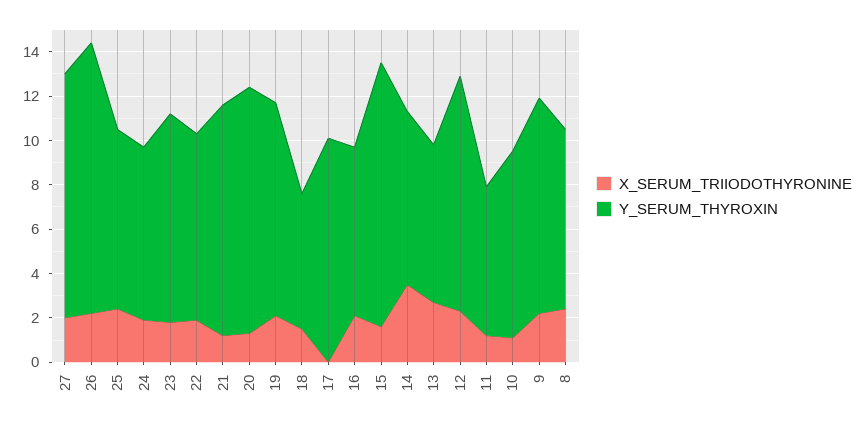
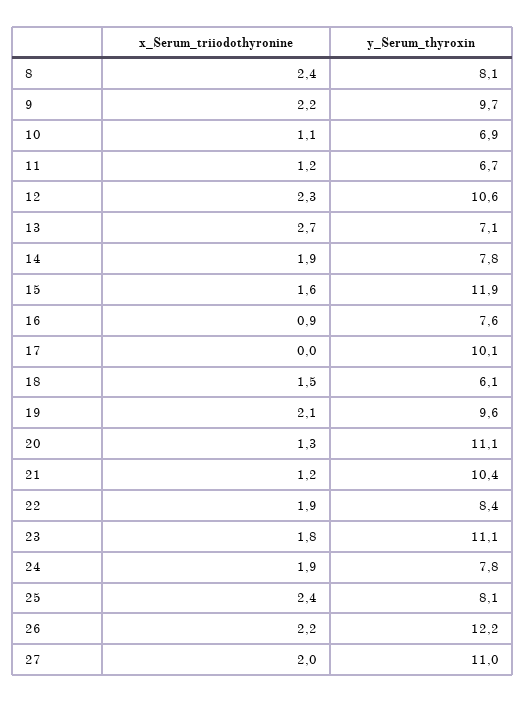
  {
    "X_SERUM_TRIIODOTHYRONINE": {
      "27": 2,
      "26": 2.2,
      "25": 2.4,
      "24": 1.9,
      "23": 1.8,
      "22": 1.9,
      "21": 1.2,
      "20": 1.3,
      "19": 2.1,
      "18": 1.5,
      "17": 0,
-     "16": 2,
+     "16": 0.9,
      "15": 1.6,
-     "14": 3.5,
+     "14": 1.9,
      "13": 2.7,
      "12": 2.3,
      "11": 1.2,
      "10": 1.1,
      "9": 2.2,
      "8": 2.4
    },
    "Y_SERUM_THYROXIN": {
      "27": 11,
      "26": 12.2,
      "25": 8.1,
      "24": 7.8,
-     "23": 9.5,
+     "23": 11.1,
      "22": 8.4,
      "21": 10.4,
      "20": 11.1,
      "19": 9.6,
      "18": 6.1,
      "17": 10.1,
      "16": 7.6,
      "15": 11.9,
      "14": 7.8,
      "13": 7.1,
      "12": 10.6,
      "11": 6.7,
-     "10": 8.5,
+     "10": 6.9,
      "9": 9.7,
      "8": 8.1
    }
  }

